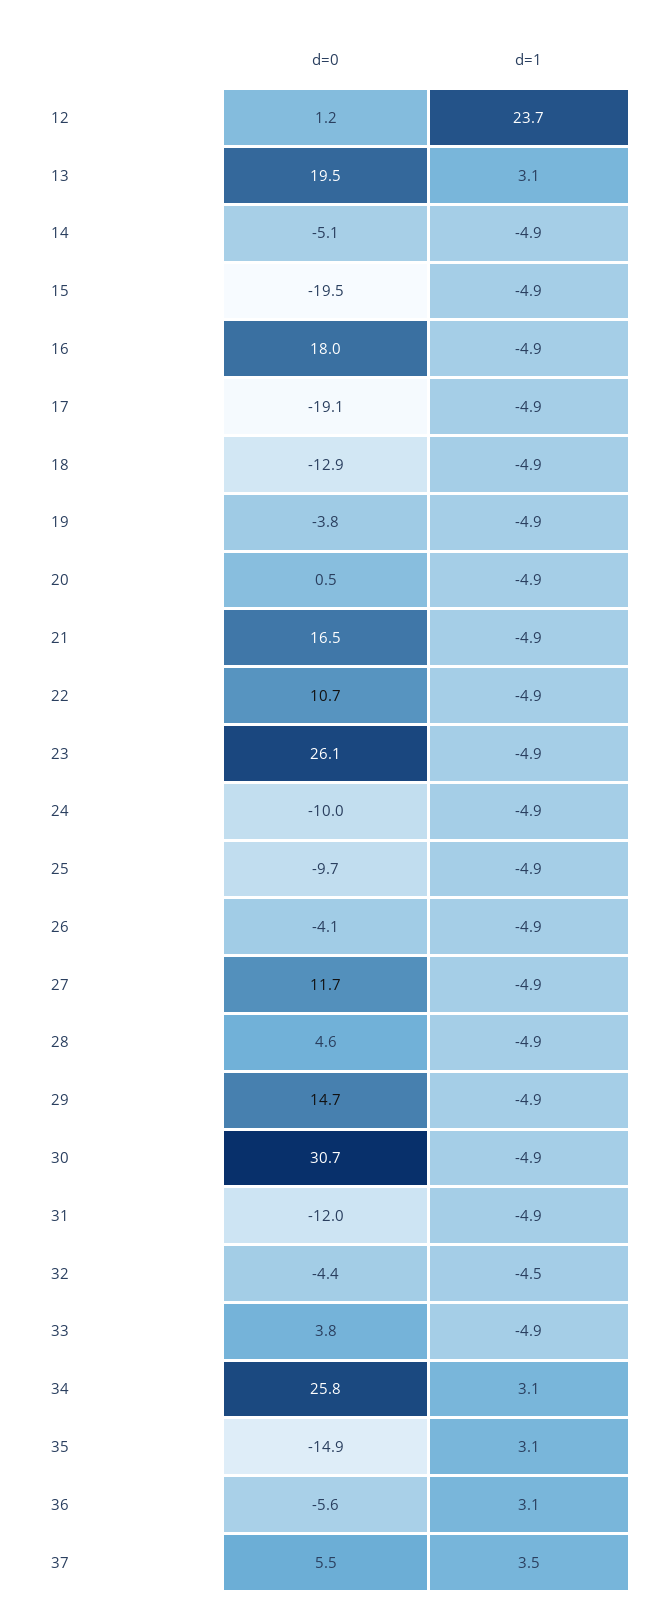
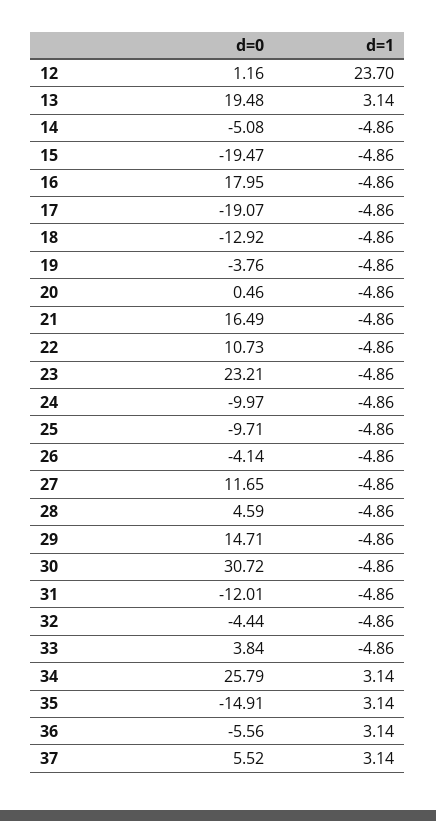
  {
    "d=0": {
      "12": 1.16,
      "13": 19.48,
      "14": -5.08,
      "15": -19.47,
      "16": 17.95,
      "17": -19.07,
      "18": -12.92,
      "19": -3.76,
      "20": 0.46,
      "21": 16.49,
      "22": 10.73,
-     "23": 26.1,
+     "23": 23.21,
      "24": -9.97,
      "25": -9.71,
      "26": -4.14,
      "27": 11.65,
      "28": 4.59,
      "29": 14.71,
      "30": 30.72,
      "31": -12.01,
      "32": -4.44,
      "33": 3.84,
      "34": 25.79,
      "35": -14.91,
      "36": -5.56,
      "37": 5.52
    },
    "d=1": {
      "12": 23.7,
      "13": 3.14,
      "14": -4.86,
      "15": -4.86,
      "16": -4.86,
      "17": -4.86,
      "18": -4.86,
      "19": -4.86,
      "20": -4.86,
      "21": -4.86,
      "22": -4.86,
      "23": -4.86,
      "24": -4.86,
      "25": -4.86,
      "26": -4.86,
      "27": -4.86,
      "28": -4.86,
      "29": -4.86,
      "30": -4.86,
      "31": -4.86,
-     "32": -4.5,
+     "32": -4.86,
      "33": -4.86,
      "34": 3.14,
      "35": 3.14,
      "36": 3.14,
-     "37": 3.5
+     "37": 3.14
    }
  }

